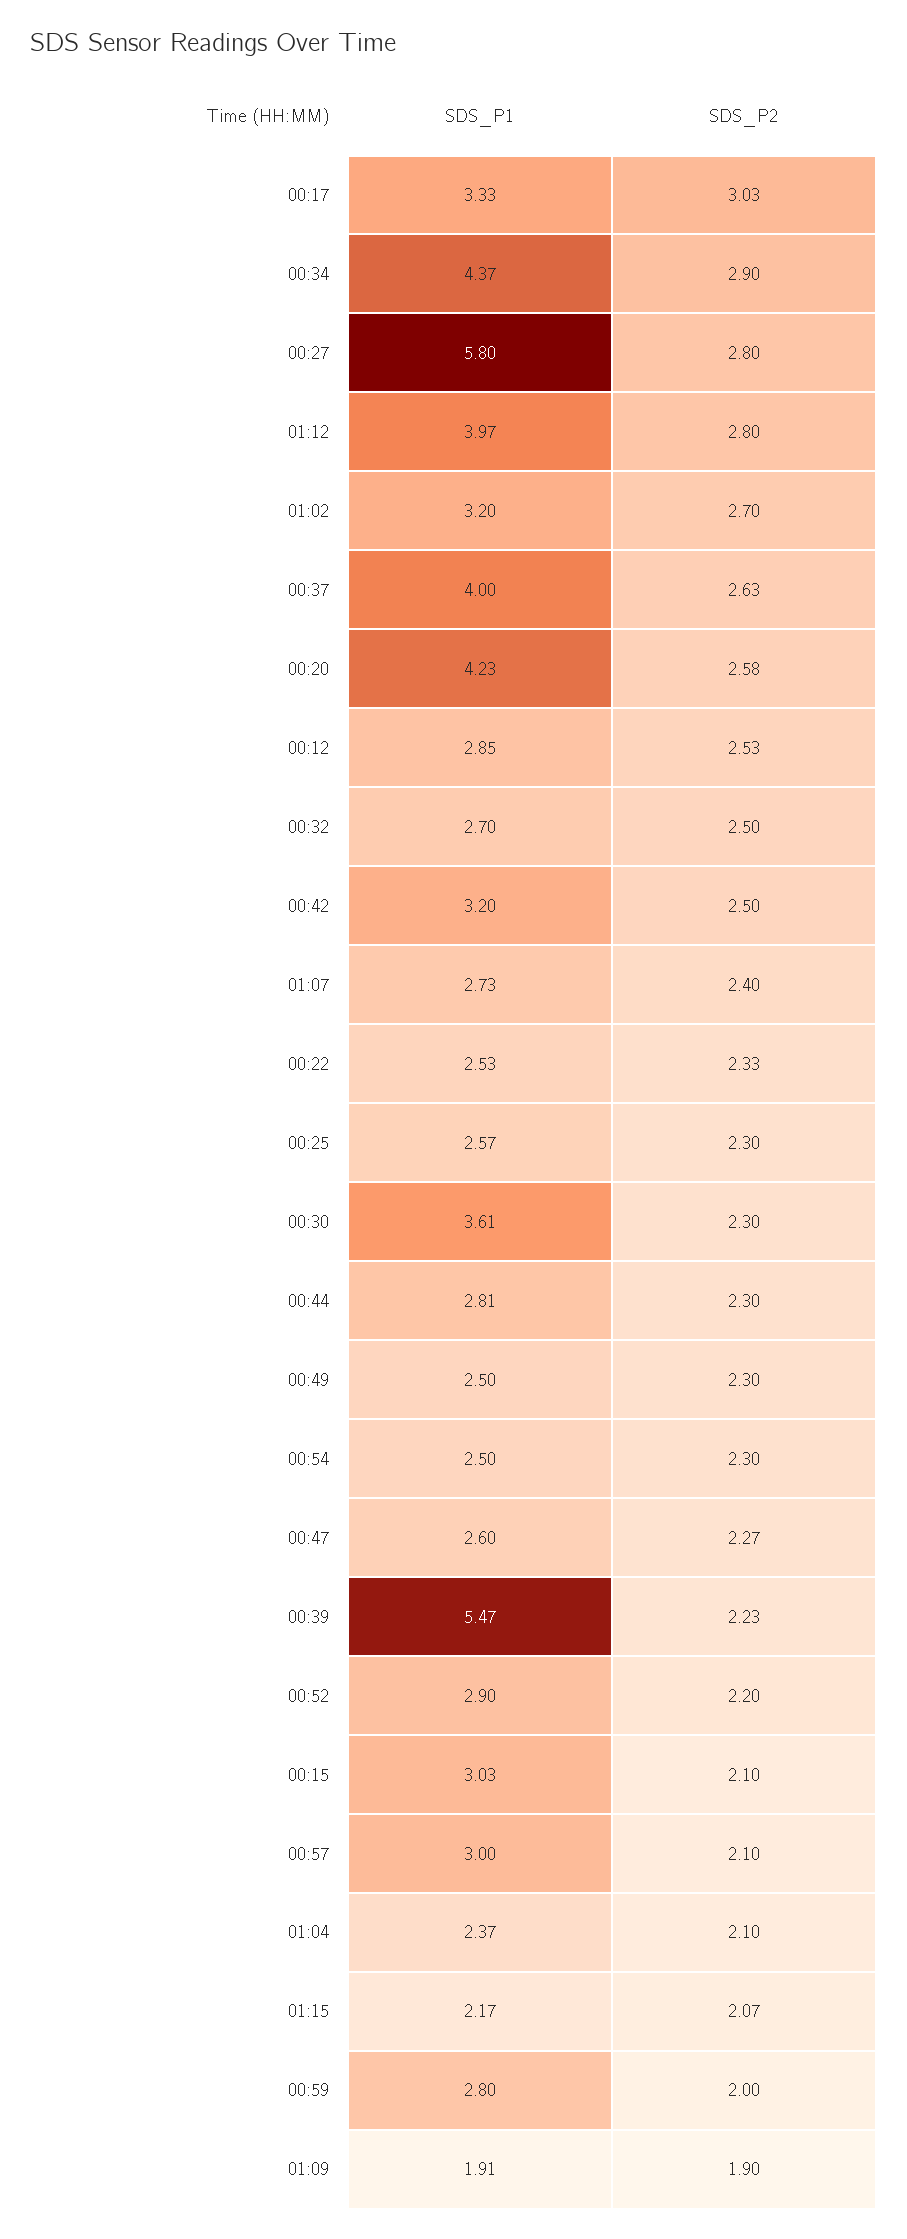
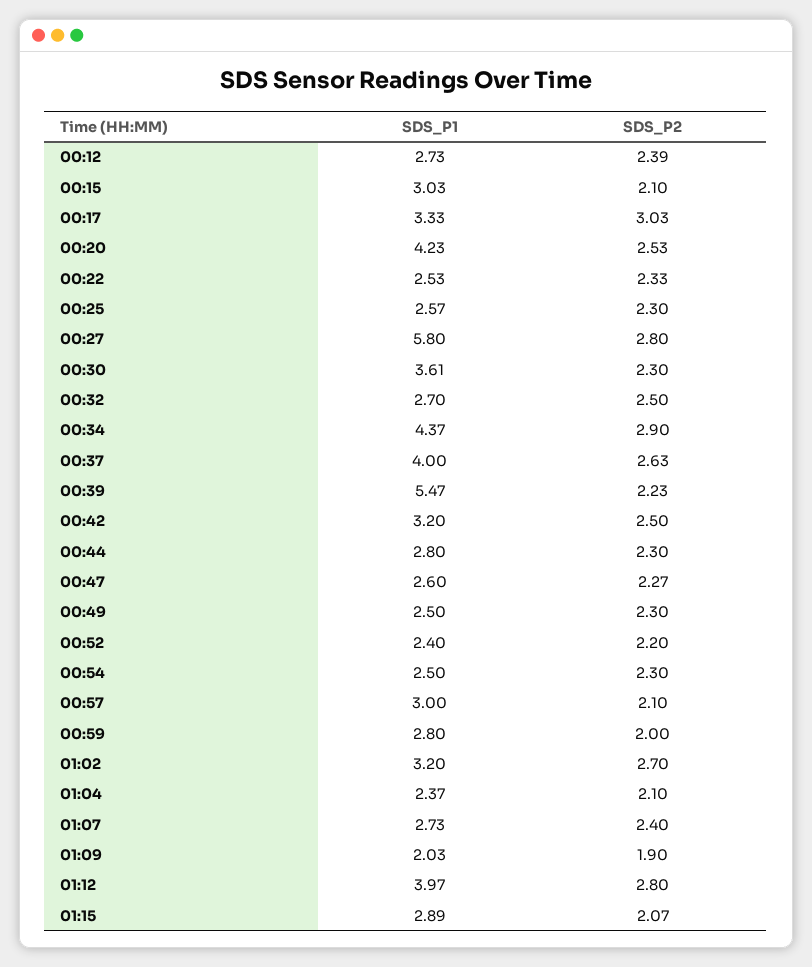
  {
    "SDS_P1": {
      "00:17": 3.33,
      "00:34": 4.37,
      "00:27": 5.8,
      "01:12": 3.97,
      "01:02": 3.2,
      "00:37": 4,
      "00:20": 4.23,
-     "00:12": 2.85,
+     "00:12": 2.73,
      "00:32": 2.7,
      "00:42": 3.2,
      "01:07": 2.73,
      "00:22": 2.53,
      "00:25": 2.57,
      "00:30": 3.61,
-     "00:44": 2.81,
+     "00:44": 2.8,
      "00:49": 2.5,
      "00:54": 2.5,
      "00:47": 2.6,
      "00:39": 5.47,
-     "00:52": 2.9,
+     "00:52": 2.4,
      "00:15": 3.03,
      "00:57": 3,
      "01:04": 2.37,
-     "01:15": 2.17,
+     "01:15": 2.89,
      "00:59": 2.8,
-     "01:09": 1.91
+     "01:09": 2.03
    },
    "SDS_P2": {
      "00:17": 3.03,
      "00:34": 2.9,
      "00:27": 2.8,
      "01:12": 2.8,
      "01:02": 2.7,
      "00:37": 2.63,
-     "00:20": 2.58,
+     "00:20": 2.53,
-     "00:12": 2.53,
+     "00:12": 2.39,
      "00:32": 2.5,
      "00:42": 2.5,
      "01:07": 2.4,
      "00:22": 2.33,
      "00:25": 2.3,
      "00:30": 2.3,
      "00:44": 2.3,
      "00:49": 2.3,
      "00:54": 2.3,
      "00:47": 2.27,
      "00:39": 2.23,
      "00:52": 2.2,
      "00:15": 2.1,
      "00:57": 2.1,
      "01:04": 2.1,
      "01:15": 2.07,
      "00:59": 2,
      "01:09": 1.9
    }
  }

